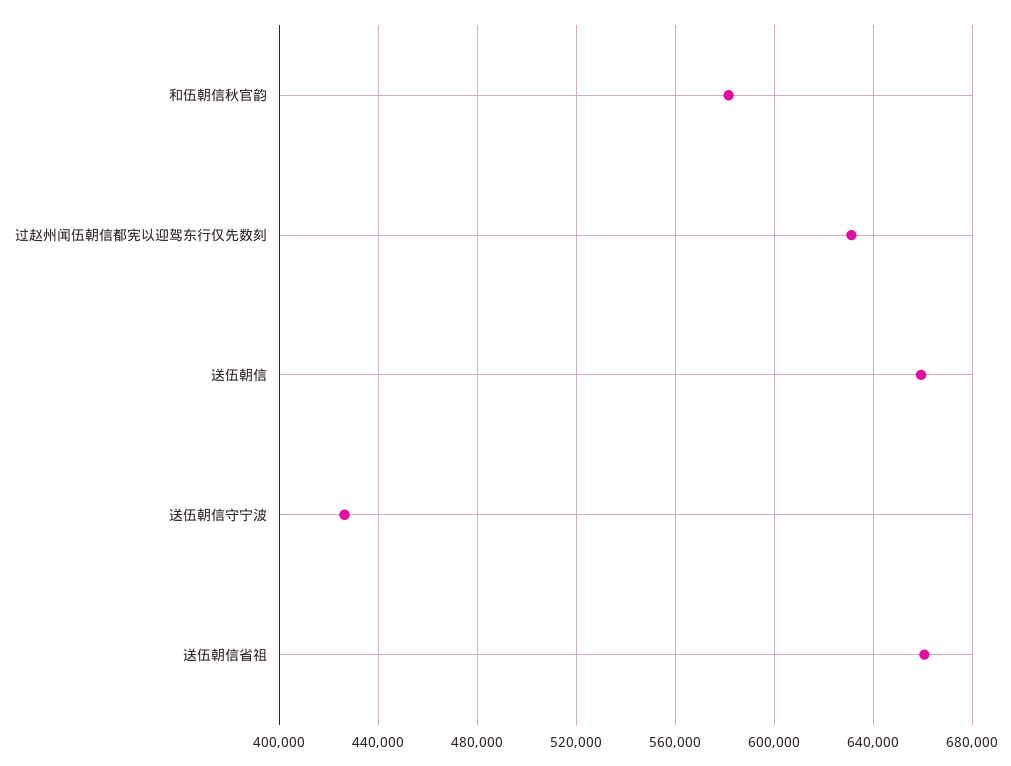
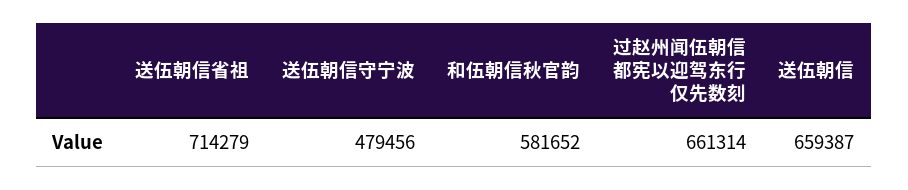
  {
    "和伍朝信秋官韵": 581652,
-   "过赵州闻伍朝信都宪以迎驾东行仅先数刻": 630000,
+   "过赵州闻伍朝信都宪以迎驾东行仅先数刻": 661314,
    "送伍朝信": 659387,
-   "送伍朝信守宁波": 425000,
+   "送伍朝信守宁波": 479456,
-   "送伍朝信省祖": 660000
+   "送伍朝信省祖": 714279
  }

